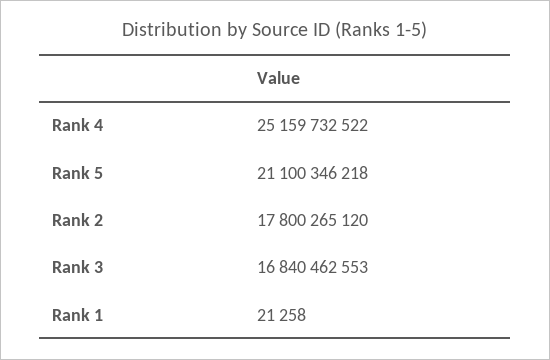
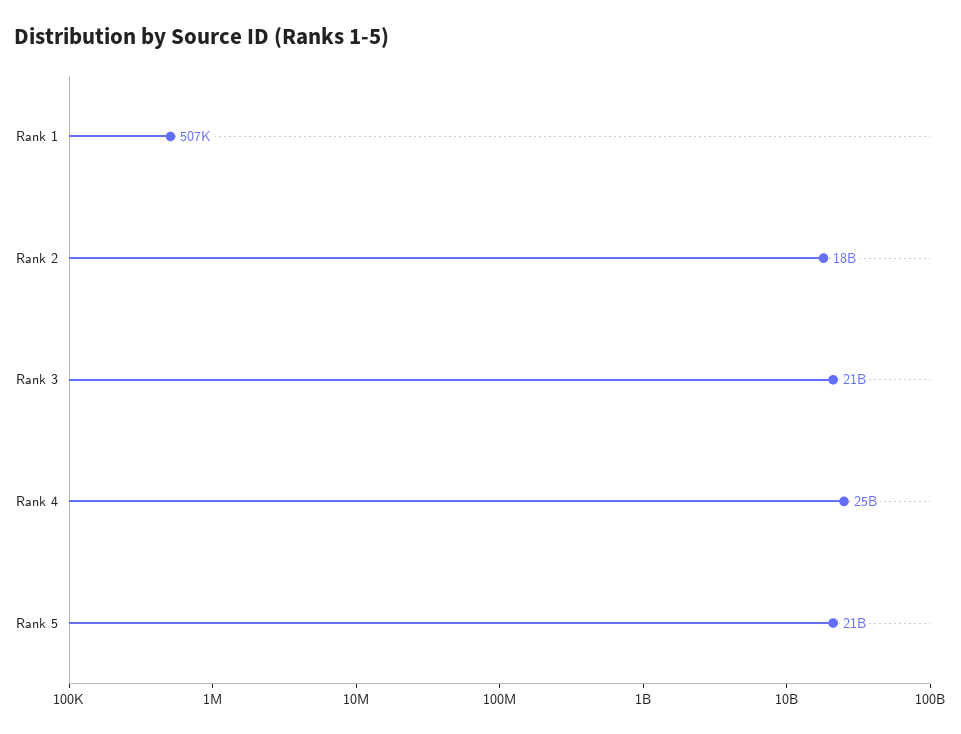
  {
    "Rank 4": 25159732522,
    "Rank 5": 21100346218,
    "Rank 2": 17800265120,
-   "Rank 3": 16840462553,
+   "Rank 3": 21000000000,
-   "Rank 1": 21258
+   "Rank 1": 507000
  }

